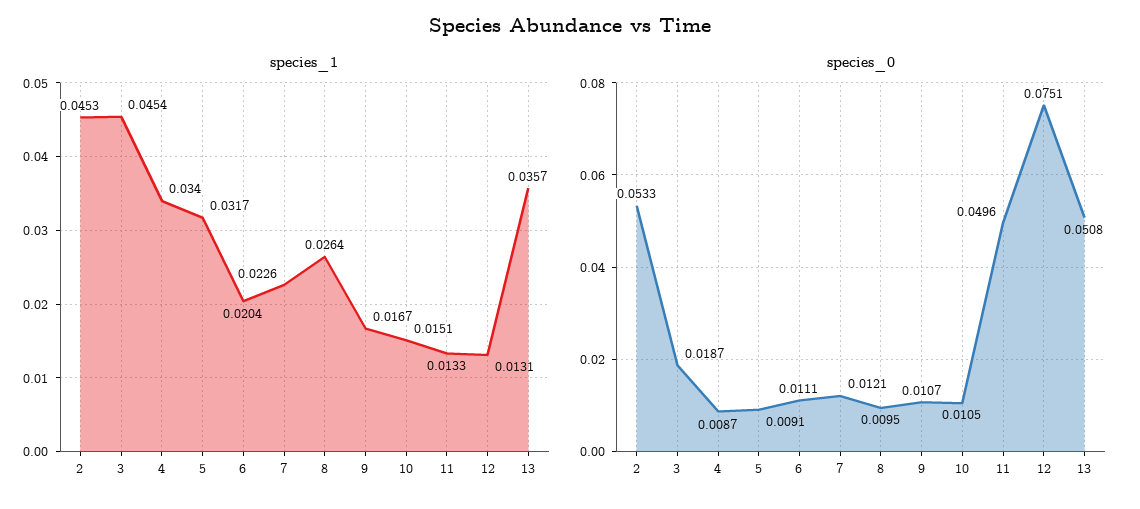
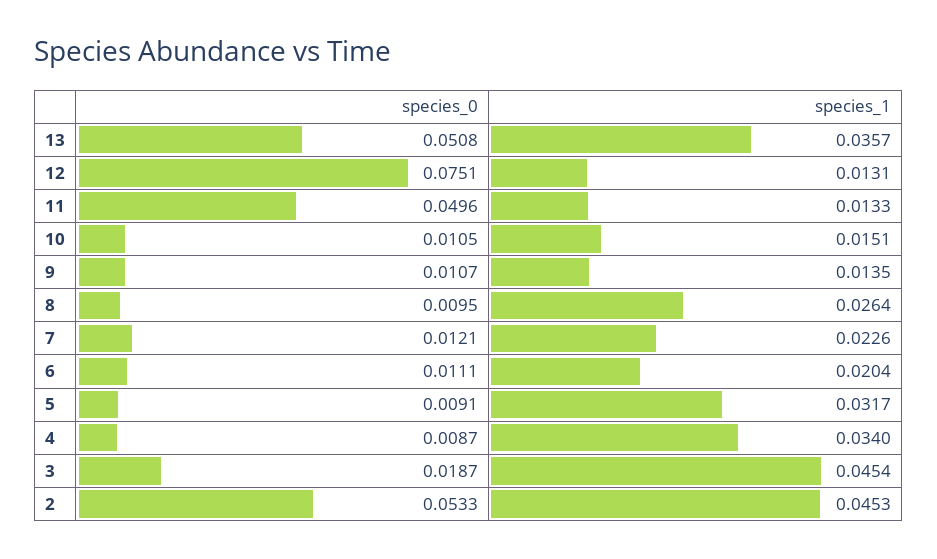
  {
    "species_1": {
      "2": 0.0453,
      "3": 0.0454,
      "4": 0.034,
      "5": 0.0317,
      "6": 0.0204,
      "7": 0.0226,
      "8": 0.0264,
-     "9": 0.0167,
+     "9": 0.0135,
      "10": 0.0151,
      "11": 0.0133,
      "12": 0.0131,
      "13": 0.0357
    },
    "species_0": {
      "2": 0.0533,
      "3": 0.0187,
      "4": 0.0087,
      "5": 0.0091,
      "6": 0.0111,
      "7": 0.0121,
      "8": 0.0095,
      "9": 0.0107,
      "10": 0.0105,
      "11": 0.0496,
      "12": 0.0751,
      "13": 0.0508
    }
  }

